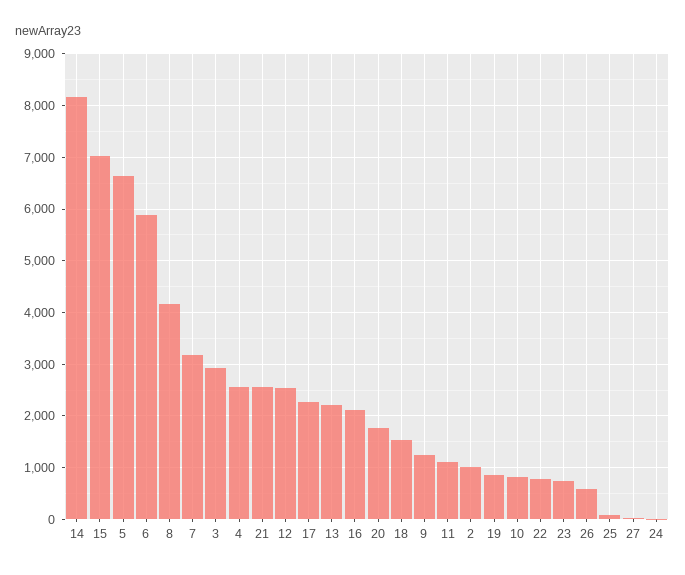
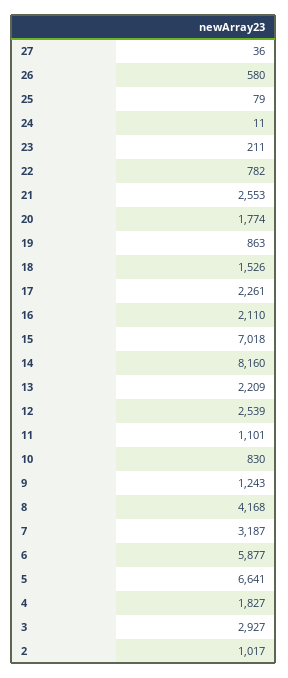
  {
    "14": 8160,
    "15": 7018,
    "5": 6641,
    "6": 5877,
    "8": 4168,
    "7": 3187,
    "3": 2927,
-   "4": 2600,
+   "4": 1827,
    "21": 2553,
    "12": 2539,
    "17": 2261,
    "13": 2209,
    "16": 2110,
    "20": 1774,
    "18": 1526,
    "9": 1243,
    "11": 1101,
    "2": 1017,
    "19": 863,
    "10": 830,
    "22": 782,
-   "23": 800,
+   "23": 211,
    "26": 580,
    "25": 79,
    "27": 36,
    "24": 11
  }

